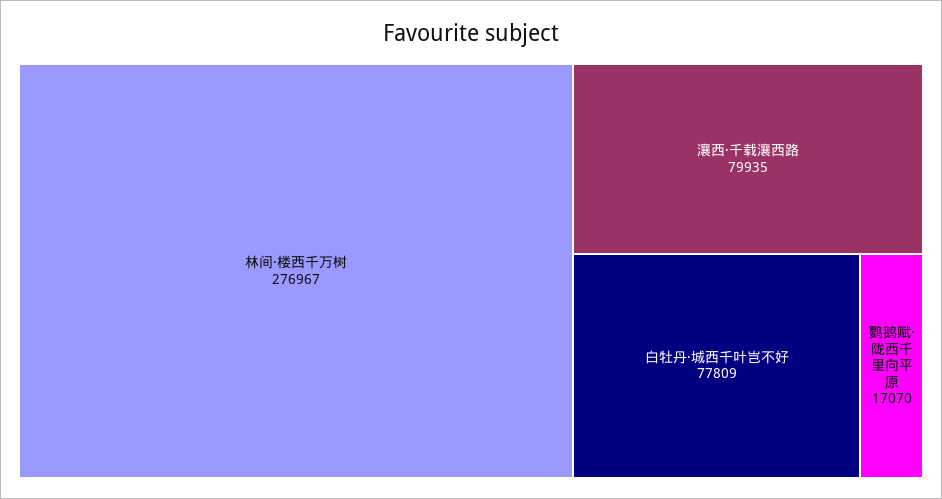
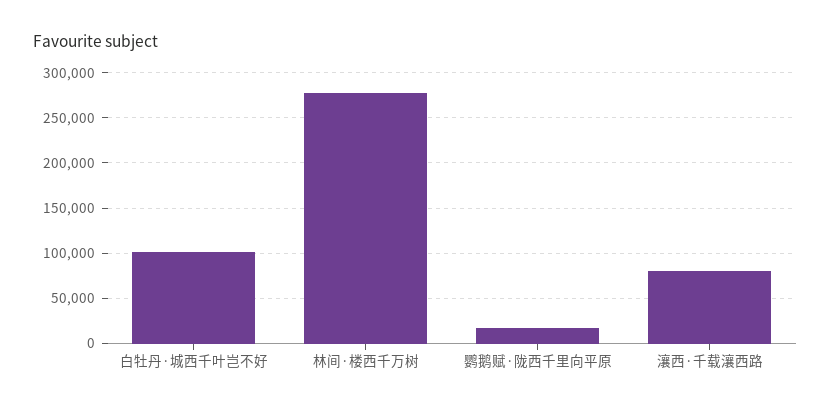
  {
    "林间·楼西千万树": 276967,
    "瀼西·千载瀼西路": 79935,
-   "白牡丹·城西千叶岂不好": 77809,
+   "白牡丹·城西千叶岂不好": 100000,
    "鹦鹅赋·陇西千里向平原": 17070
  }

